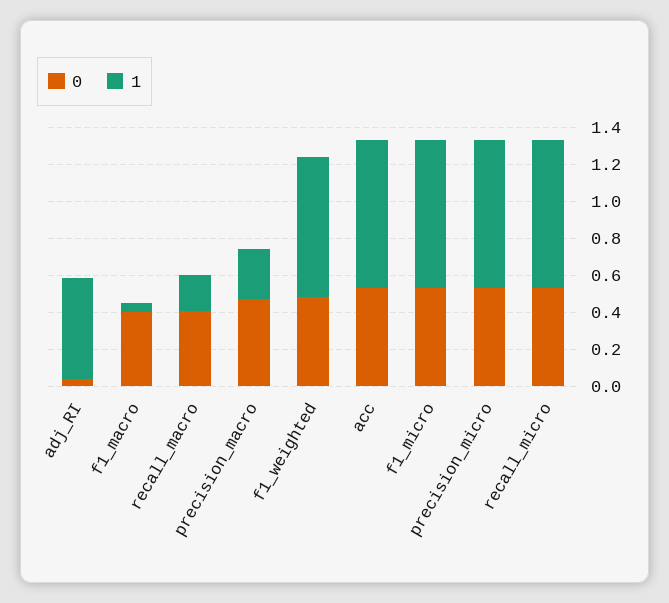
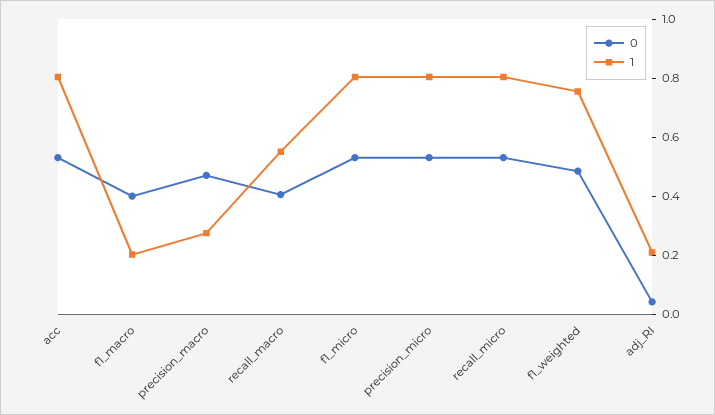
  {
    "0": {
      "adj_RI": 0.05,
      "f1_macro": 0.4,
      "recall_macro": 0.4,
      "precision_macro": 0.45,
      "f1_weighted": 0.5,
      "acc": 0.55,
      "f1_micro": 0.55,
      "precision_micro": 0.55,
      "recall_micro": 0.55
    },
    "1": {
-     "adj_RI": 0.55,
+     "adj_RI": 0.2,
-     "f1_macro": 0.05,
+     "f1_macro": 0.2,
-     "recall_macro": 0.2,
+     "recall_macro": 0.55,
      "precision_macro": 0.3,
      "f1_weighted": 0.75,
      "acc": 0.8,
      "f1_micro": 0.8,
      "precision_micro": 0.8,
      "recall_micro": 0.8
    }
  }

